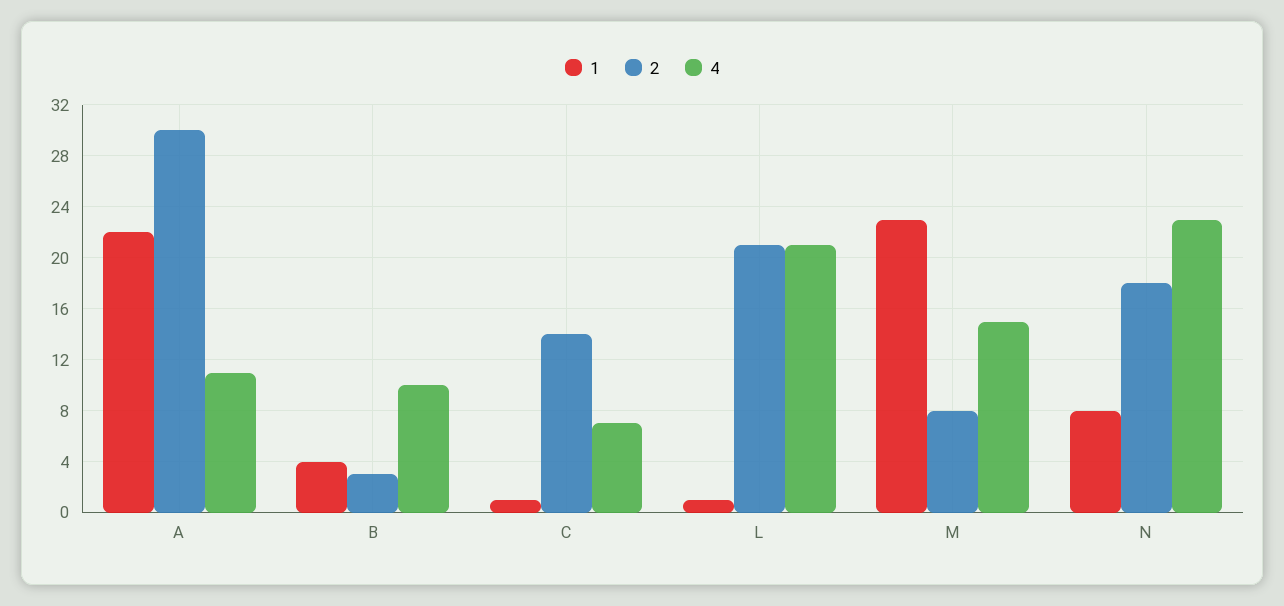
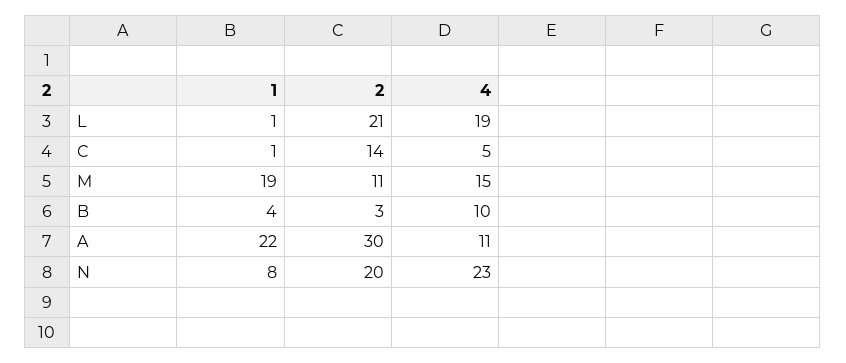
  {
    "1": {
      "A": 22,
      "B": 4,
      "C": 1,
      "L": 1,
-     "M": 23,
+     "M": 19,
      "N": 8
    },
    "2": {
      "A": 30,
      "B": 3,
      "C": 14,
      "L": 21,
-     "M": 8,
+     "M": 11,
-     "N": 18
+     "N": 20
    },
    "4": {
      "A": 11,
      "B": 10,
-     "C": 7,
+     "C": 5,
-     "L": 21,
+     "L": 19,
      "M": 15,
      "N": 23
    }
  }

